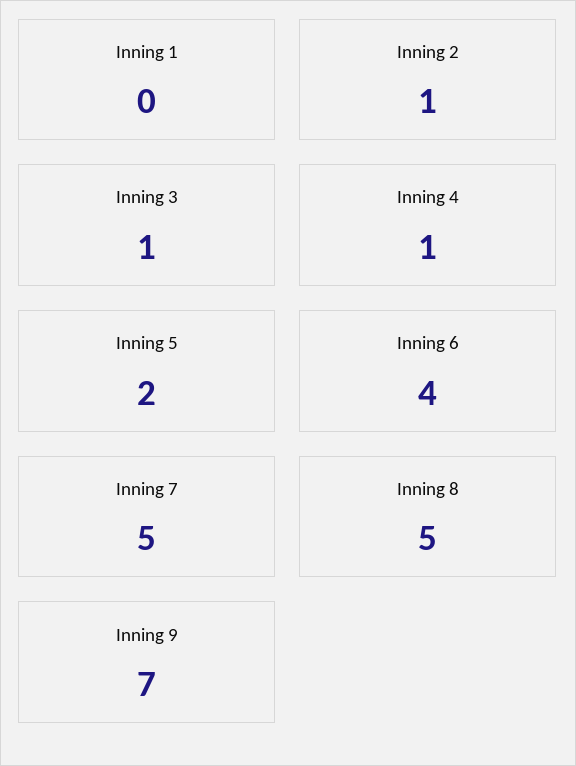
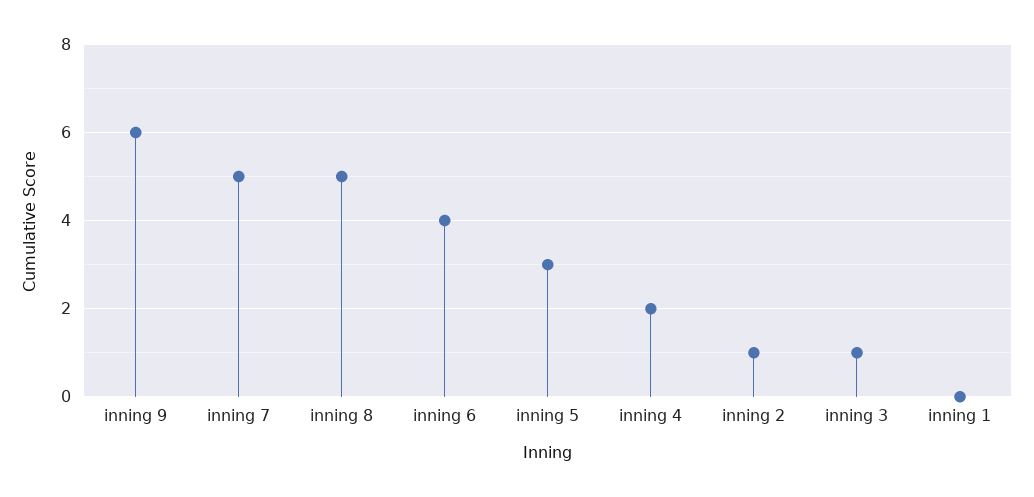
  {
    "Inning 1": 0,
    "Inning 2": 1,
    "Inning 3": 1,
-   "Inning 4": 1,
+   "Inning 4": 2,
-   "Inning 5": 2,
+   "Inning 5": 3,
    "Inning 6": 4,
    "Inning 7": 5,
    "Inning 8": 5,
-   "Inning 9": 7
+   "Inning 9": 6
  }

